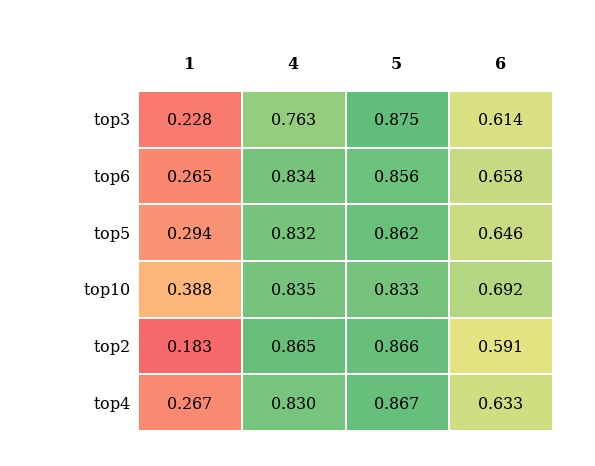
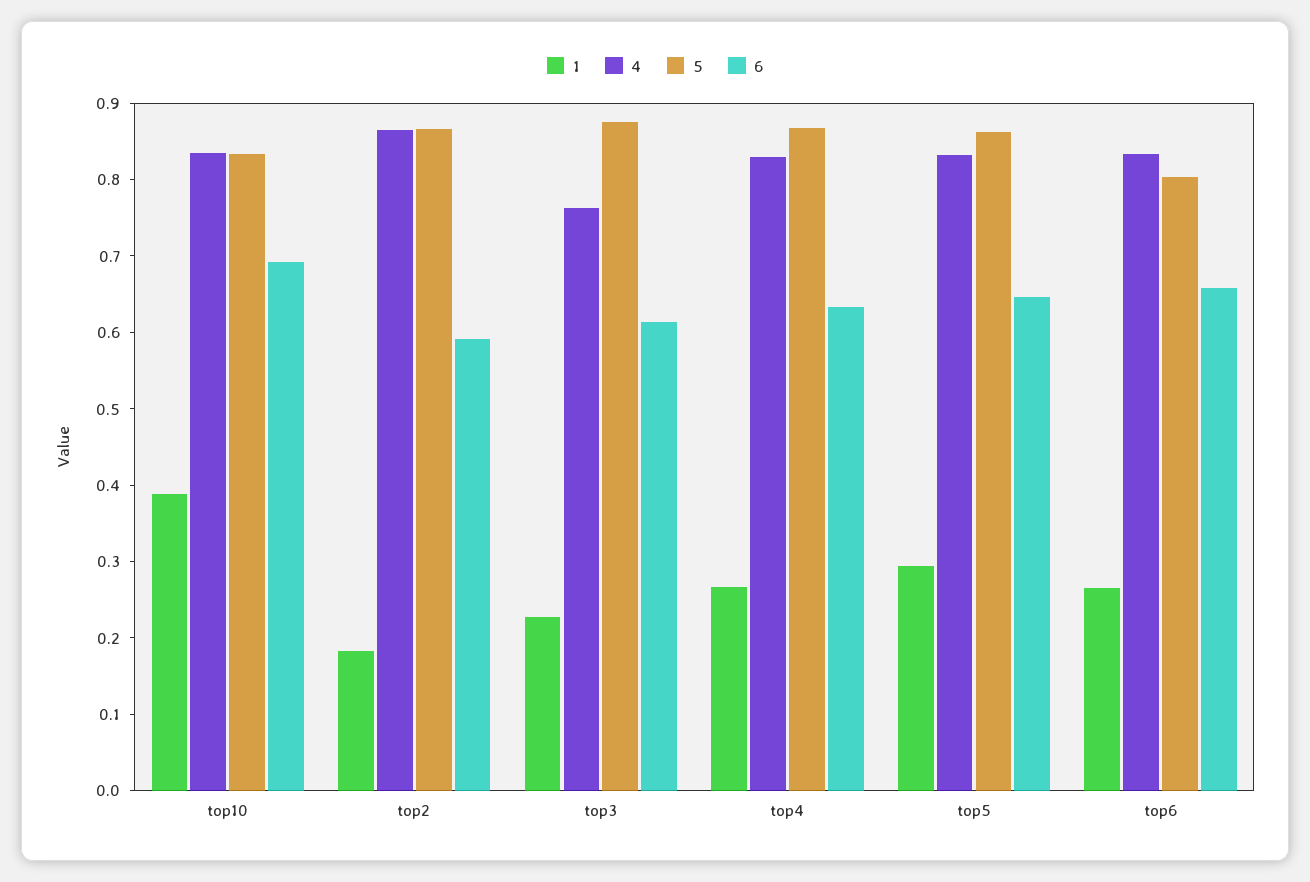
  {
    "1": {
      "top3": 0.228,
      "top6": 0.265,
      "top5": 0.294,
      "top10": 0.388,
      "top2": 0.183,
      "top4": 0.267
    },
    "4": {
      "top3": 0.763,
      "top6": 0.834,
      "top5": 0.832,
      "top10": 0.835,
      "top2": 0.865,
      "top4": 0.83
    },
    "5": {
      "top3": 0.875,
-     "top6": 0.856,
+     "top6": 0.8,
      "top5": 0.862,
      "top10": 0.833,
      "top2": 0.866,
      "top4": 0.867
    },
    "6": {
      "top3": 0.614,
      "top6": 0.658,
      "top5": 0.646,
      "top10": 0.692,
      "top2": 0.591,
      "top4": 0.633
    }
  }

